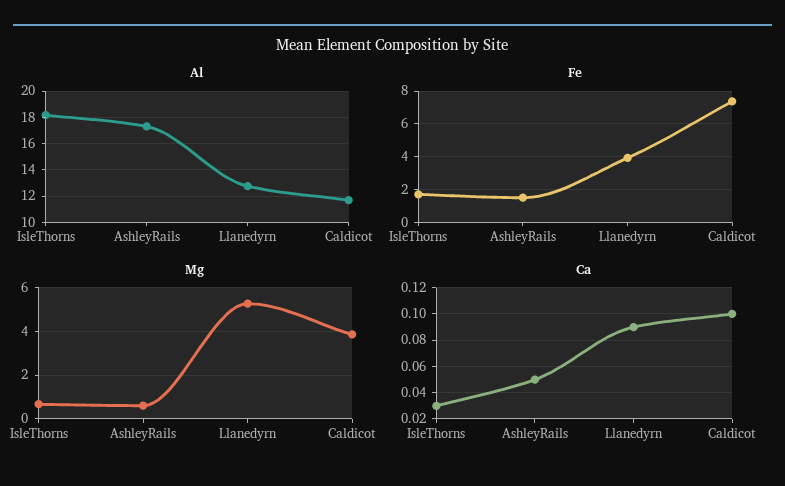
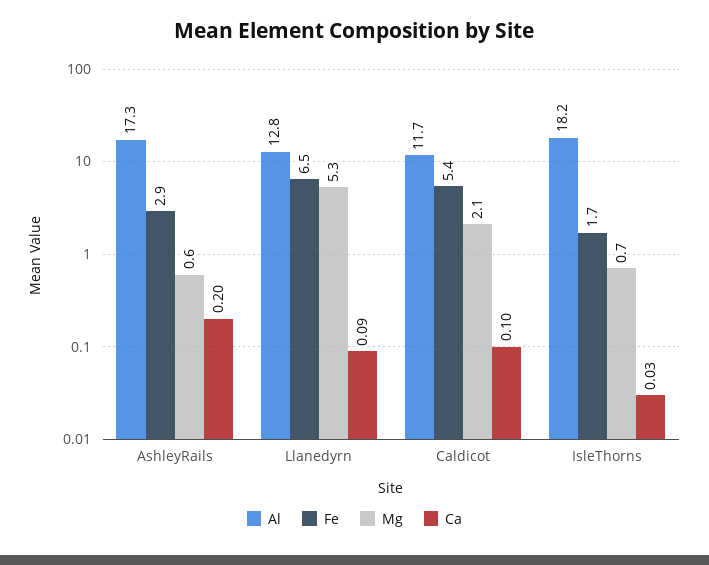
  {
    "Al": {
      "IsleThorns": 18.2,
      "AshleyRails": 17.3,
      "Llanedyrn": 12.8,
      "Caldicot": 11.7
    },
    "Fe": {
      "IsleThorns": 1.7,
-     "AshleyRails": 1.5,
+     "AshleyRails": 2.9,
-     "Llanedyrn": 4,
+     "Llanedyrn": 6.5,
-     "Caldicot": 7.5
+     "Caldicot": 5.4
    },
    "Mg": {
      "IsleThorns": 0.7,
      "AshleyRails": 0.6,
      "Llanedyrn": 5.3,
-     "Caldicot": 4
+     "Caldicot": 2.1
    },
    "Ca": {
      "IsleThorns": 0.03,
-     "AshleyRails": 0.05,
+     "AshleyRails": 0.2,
      "Llanedyrn": 0.09,
      "Caldicot": 0.1
    }
  }

